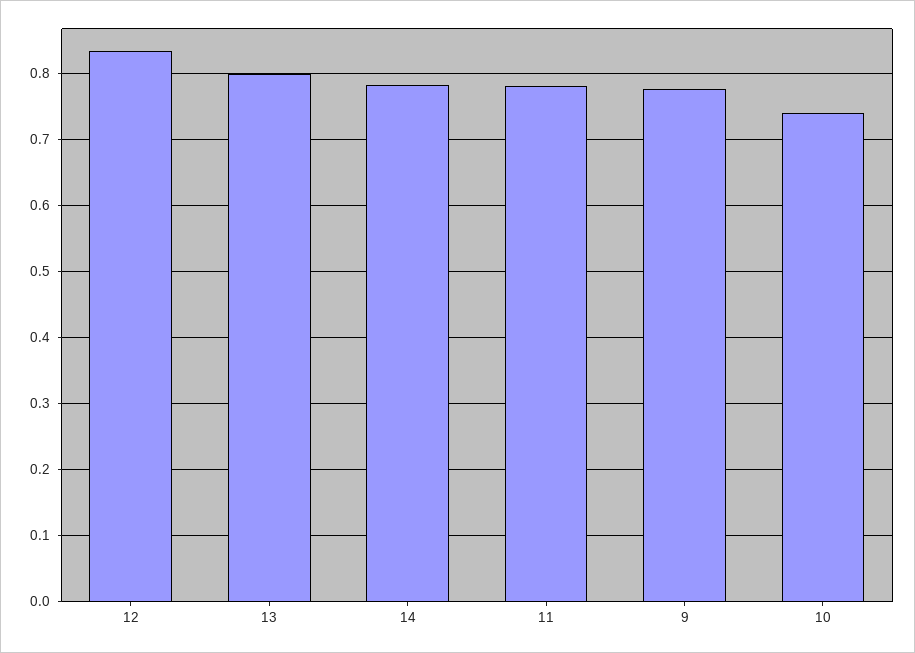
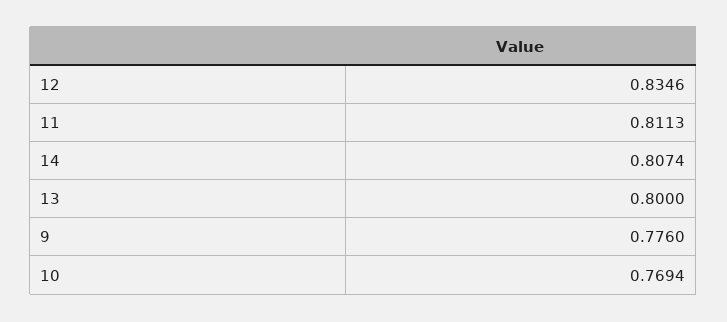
  {
    "12": 0.8346,
    "13": 0.8,
-   "14": 0.78,
+   "14": 0.8074,
-   "11": 0.78,
+   "11": 0.8113,
    "9": 0.776,
-   "10": 0.74
+   "10": 0.7694
  }

